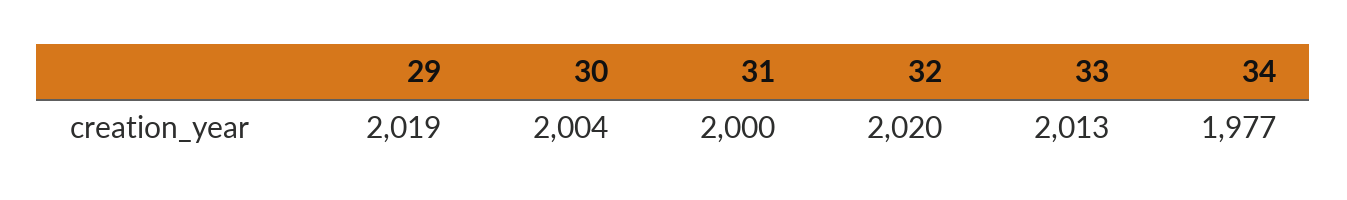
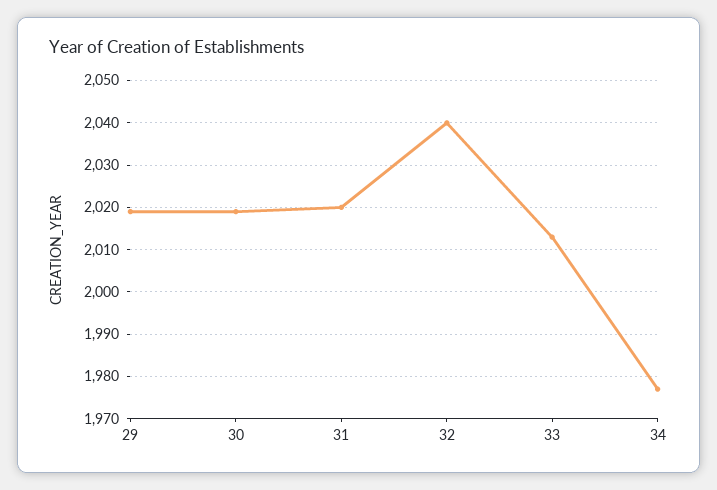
  {
    "29": 2019,
-   "30": 2004,
+   "30": 2020,
-   "31": 2000,
+   "31": 2020,
-   "32": 2020,
+   "32": 2040,
    "33": 2013,
    "34": 1977
  }

